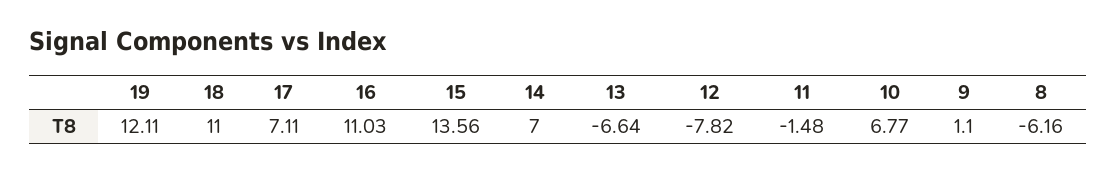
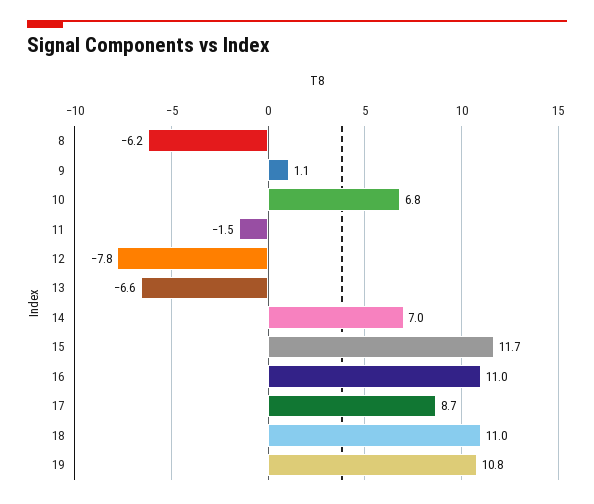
  {
-   "19": 12.11,
+   "19": 10.8,
    "18": 11,
-   "17": 7.11,
+   "17": 8.7,
    "16": 11.03,
-   "15": 13.56,
+   "15": 11.7,
    "14": 7,
    "13": -6.64,
    "12": -7.82,
    "11": -1.48,
    "10": 6.77,
    "9": 1.1,
    "8": -6.16
  }

